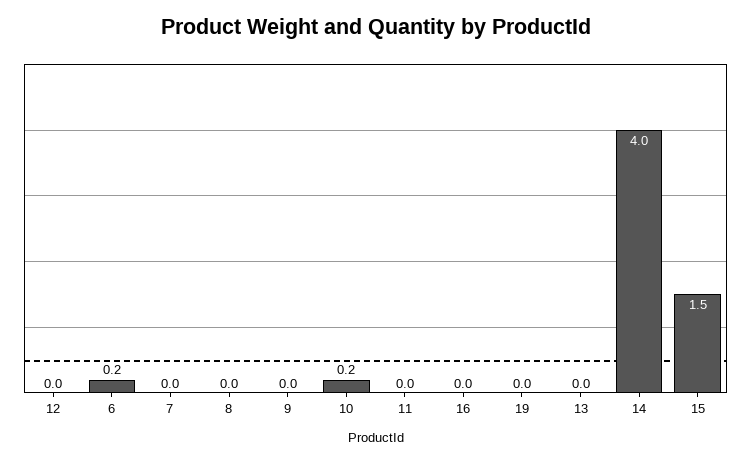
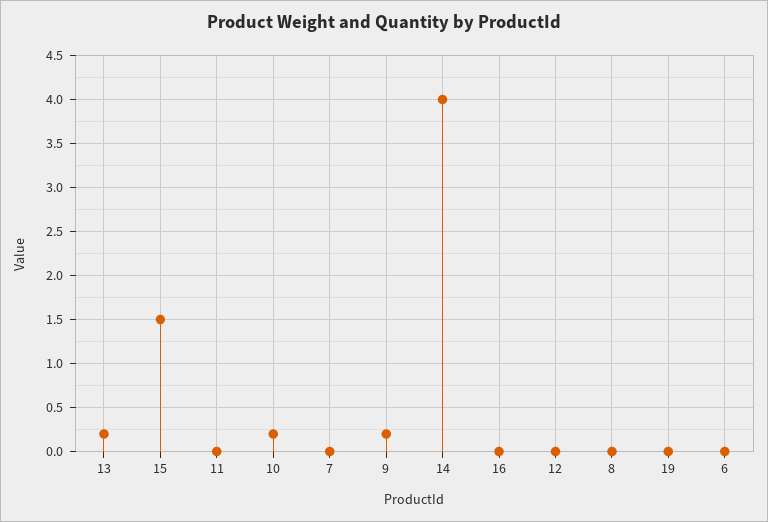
  {
    "12": 0,
-   "6": 0.2,
+   "6": 0,
    "7": 0,
    "8": 0,
-   "9": 0,
+   "9": 0.2,
    "10": 0.2,
    "11": 0,
    "16": 0,
    "19": 0,
-   "13": 0,
+   "13": 0.2,
    "14": 4,
    "15": 1.5
  }

